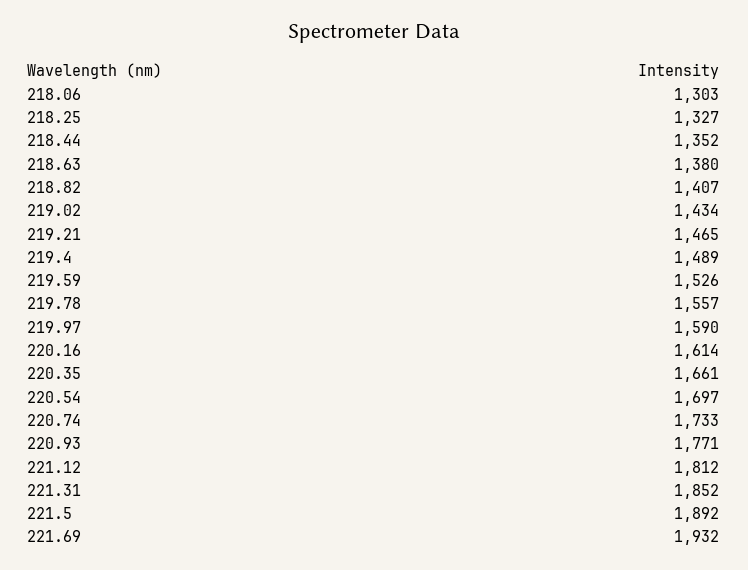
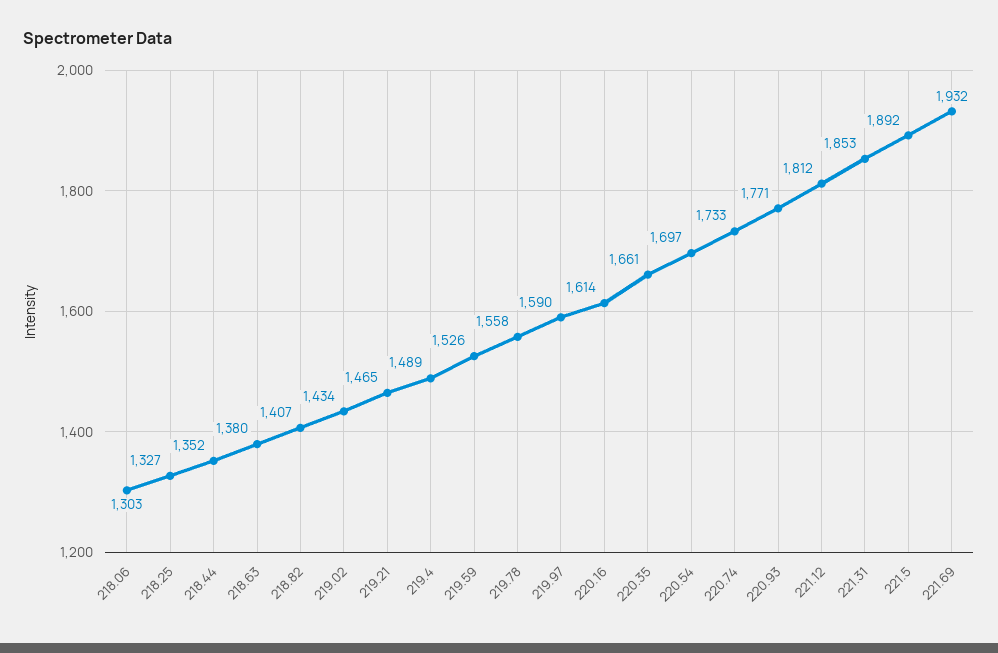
  {
    "218.06": 1303,
    "218.25": 1327,
    "218.44": 1352,
    "218.63": 1380,
    "218.82": 1407,
    "219.02": 1434,
    "219.21": 1465,
    "219.4": 1489,
    "219.59": 1526,
-   "219.78": 1557,
+   "219.78": 1558,
    "219.97": 1590,
    "220.16": 1614,
    "220.35": 1661,
    "220.54": 1697,
    "220.74": 1733,
    "220.93": 1771,
    "221.12": 1812,
-   "221.31": 1852,
+   "221.31": 1853,
    "221.5": 1892,
    "221.69": 1932
  }

